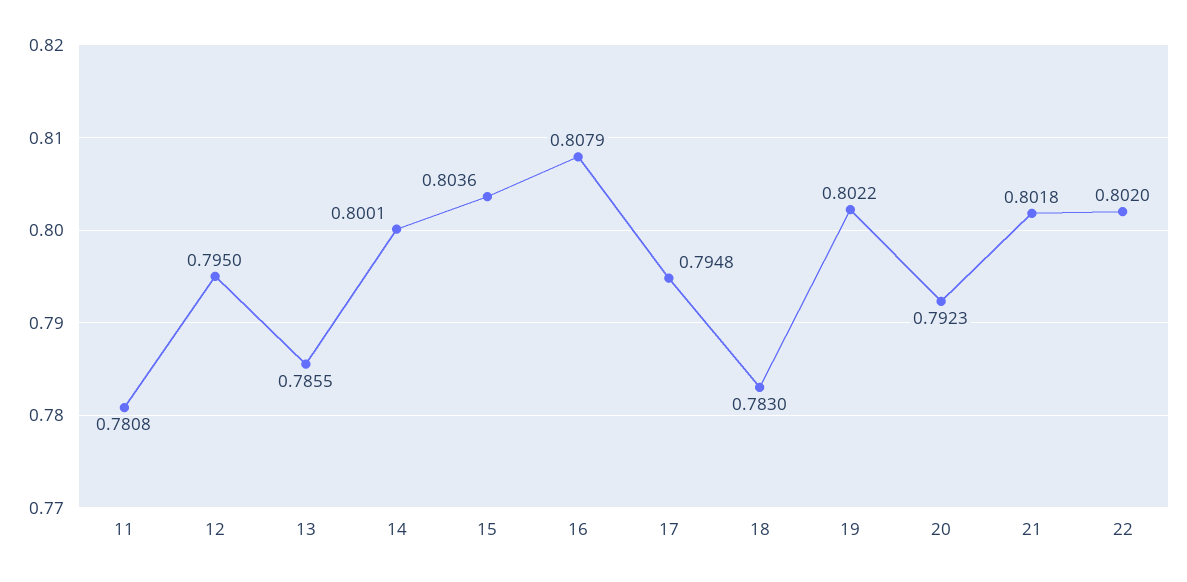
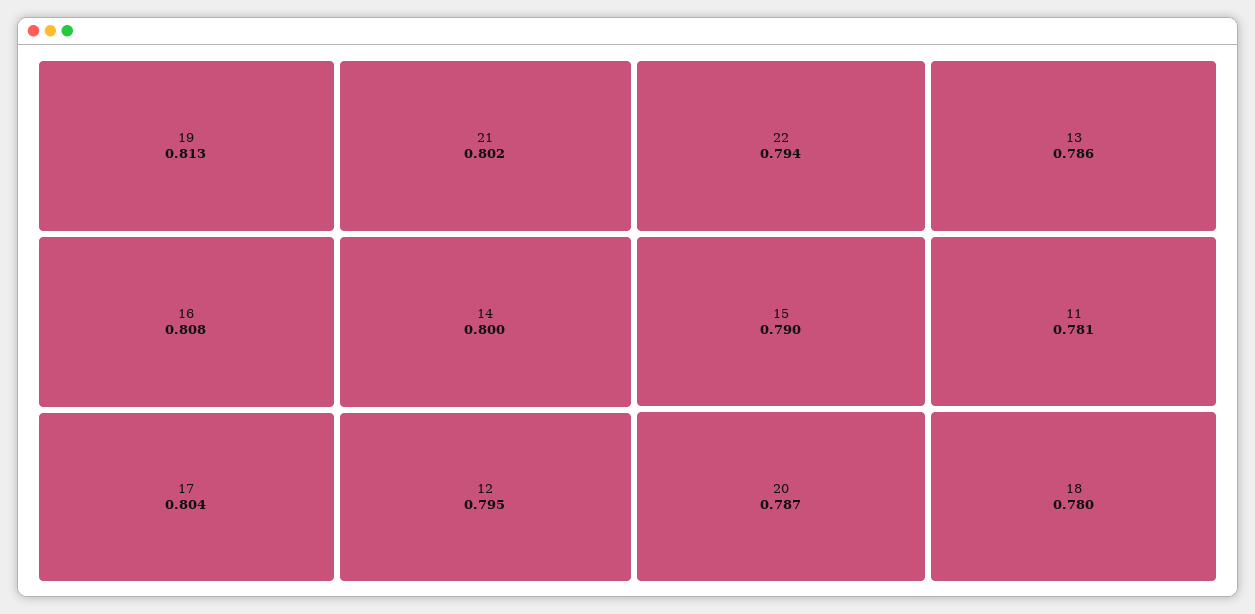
  {
    "11": 0.7808,
    "12": 0.795,
    "13": 0.7855,
    "14": 0.8001,
-   "15": 0.8036,
+   "15": 0.79,
    "16": 0.8079,
-   "17": 0.7948,
+   "17": 0.804,
-   "18": 0.783,
+   "18": 0.78,
-   "19": 0.8022,
+   "19": 0.813,
-   "20": 0.7923,
+   "20": 0.787,
    "21": 0.8018,
-   "22": 0.802
+   "22": 0.794
  }

